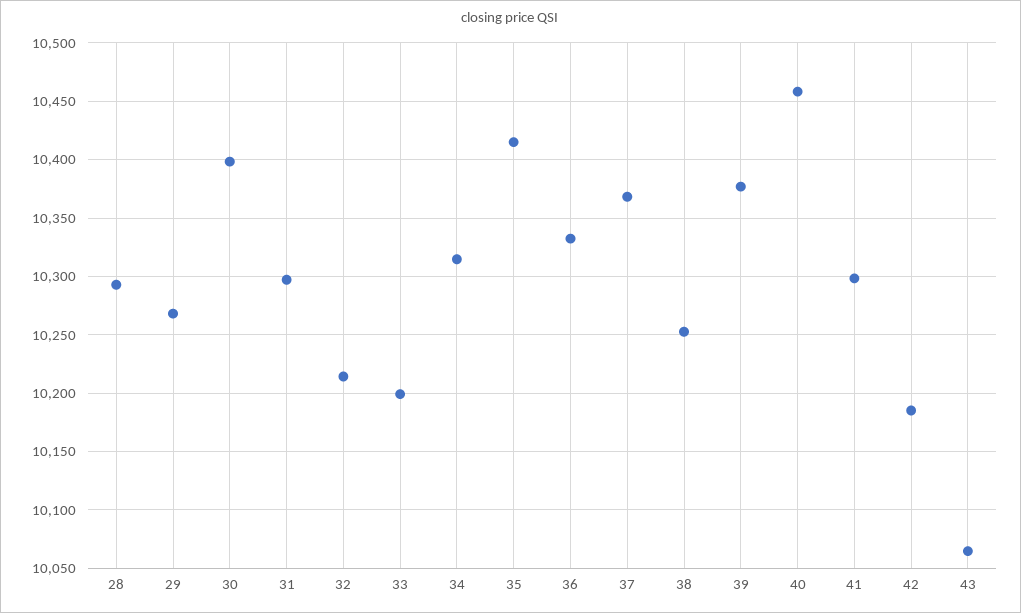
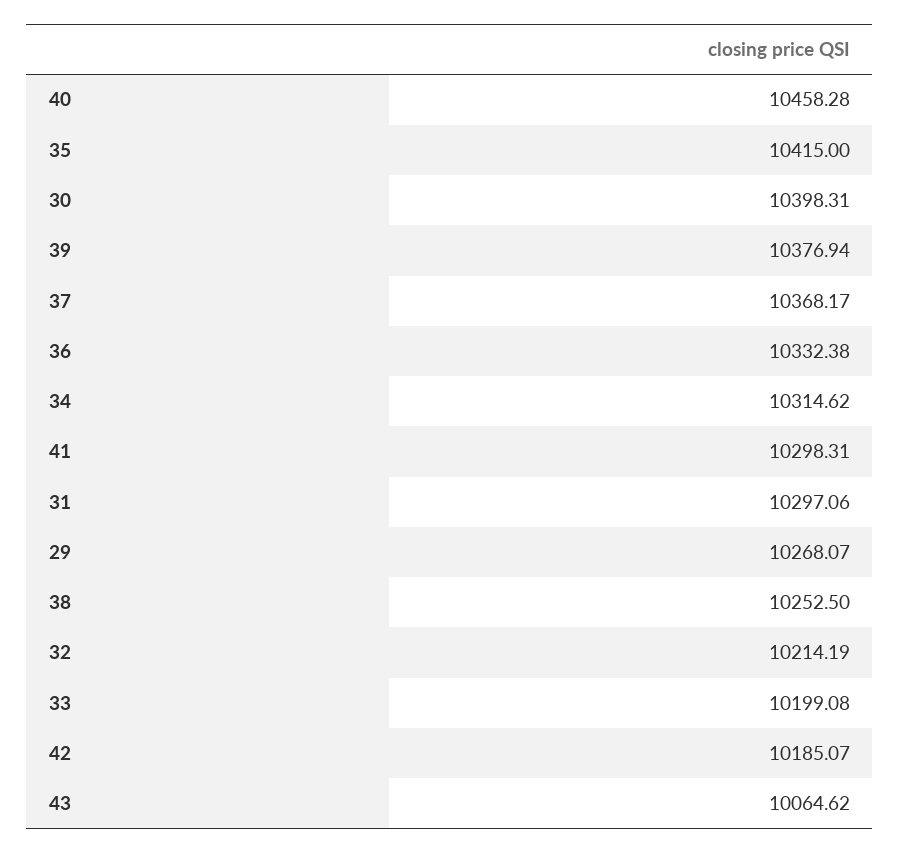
  {
-   "28": 10290,
    "29": 10268.07,
    "30": 10398.31,
    "31": 10297.06,
    "32": 10214.19,
    "33": 10199.08,
    "34": 10314.62,
    "35": 10415,
    "36": 10332.38,
    "37": 10368.17,
    "38": 10252.5,
    "39": 10376.94,
    "40": 10458.28,
    "41": 10298.31,
    "42": 10185.07,
    "43": 10064.62
  }

